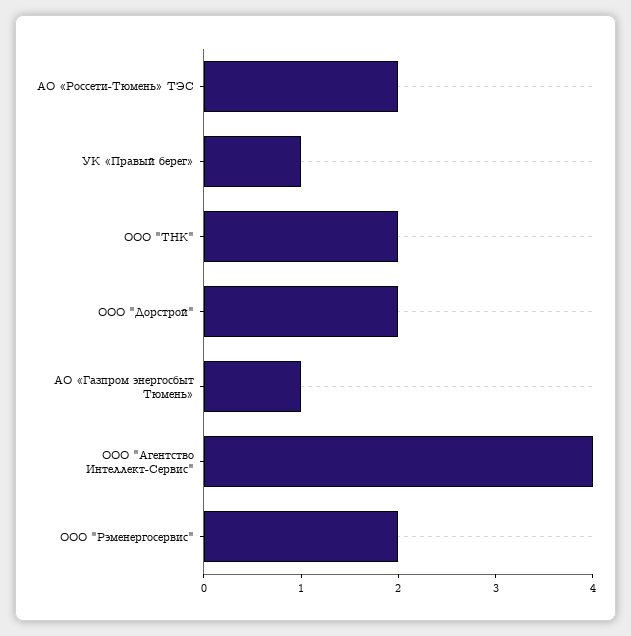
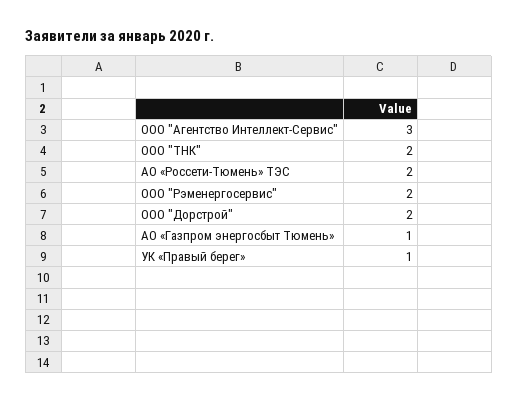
  {
    "АО «Россети-Тюмень» ТЭС": 2,
    "УК «Правый берег»": 1,
    "ООО \"ТНК\"": 2,
    "ООО \"Дорстрой\"": 2,
    "АО «Газпром энергосбыт Тюмень»": 1,
-   "ООО \"Агентство Интеллект-Сервис\"": 4,
+   "ООО \"Агентство Интеллект-Сервис\"": 3,
    "ООО \"Рэменергосервис\"": 2
  }

